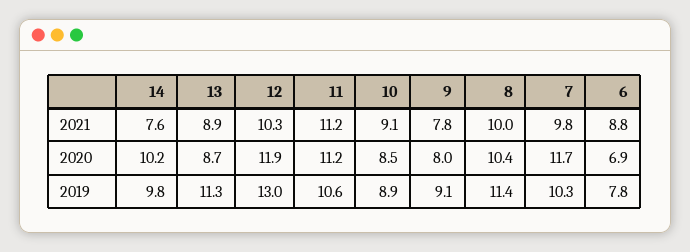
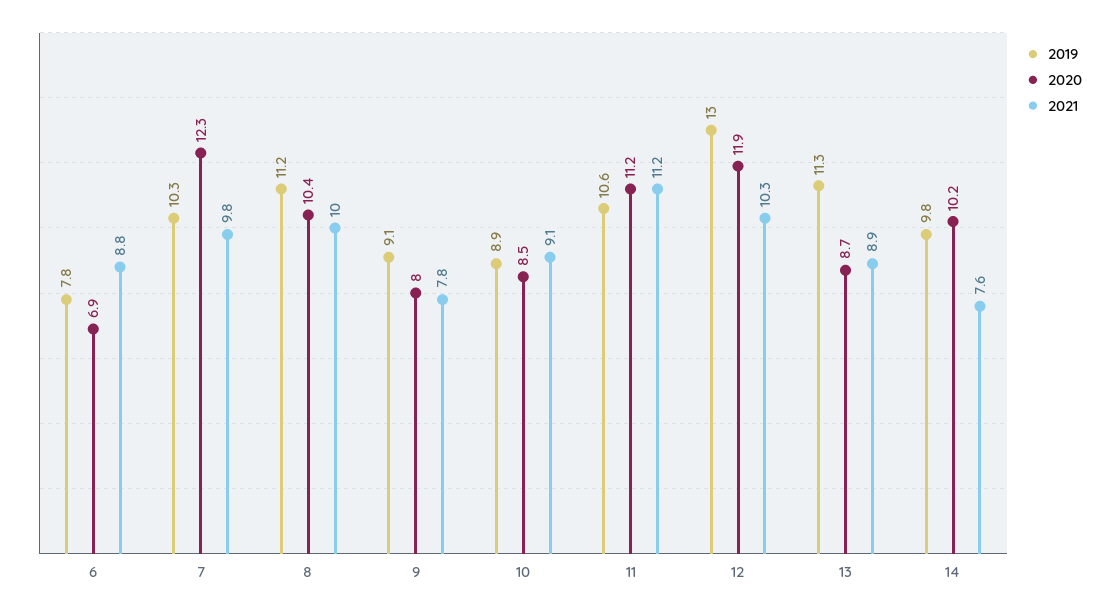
  {
    "2021": {
      "14": 7.6,
      "13": 8.9,
      "12": 10.3,
      "11": 11.2,
      "10": 9.1,
      "9": 7.8,
      "8": 10,
      "7": 9.8,
      "6": 8.8
    },
    "2020": {
      "14": 10.2,
      "13": 8.7,
      "12": 11.9,
      "11": 11.2,
      "10": 8.5,
      "9": 8,
      "8": 10.4,
-     "7": 11.7,
+     "7": 12.3,
      "6": 6.9
    },
    "2019": {
      "14": 9.8,
      "13": 11.3,
      "12": 13,
      "11": 10.6,
      "10": 8.9,
      "9": 9.1,
-     "8": 11.4,
+     "8": 11.2,
      "7": 10.3,
      "6": 7.8
    }
  }

